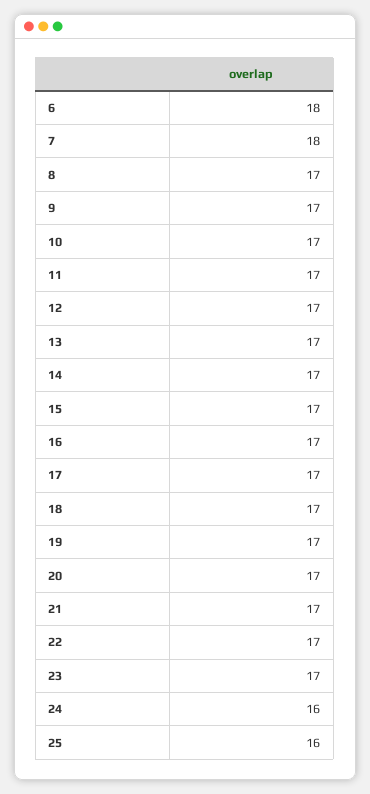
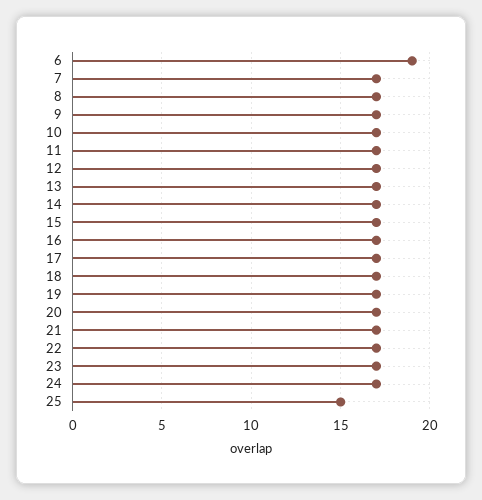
  {
-   "6": 18,
+   "6": 19,
-   "7": 18,
+   "7": 17,
    "8": 17,
    "9": 17,
    "10": 17,
    "11": 17,
    "12": 17,
    "13": 17,
    "14": 17,
    "15": 17,
    "16": 17,
    "17": 17,
    "18": 17,
    "19": 17,
    "20": 17,
    "21": 17,
    "22": 17,
    "23": 17,
-   "24": 16,
+   "24": 17,
-   "25": 16
+   "25": 15
  }

